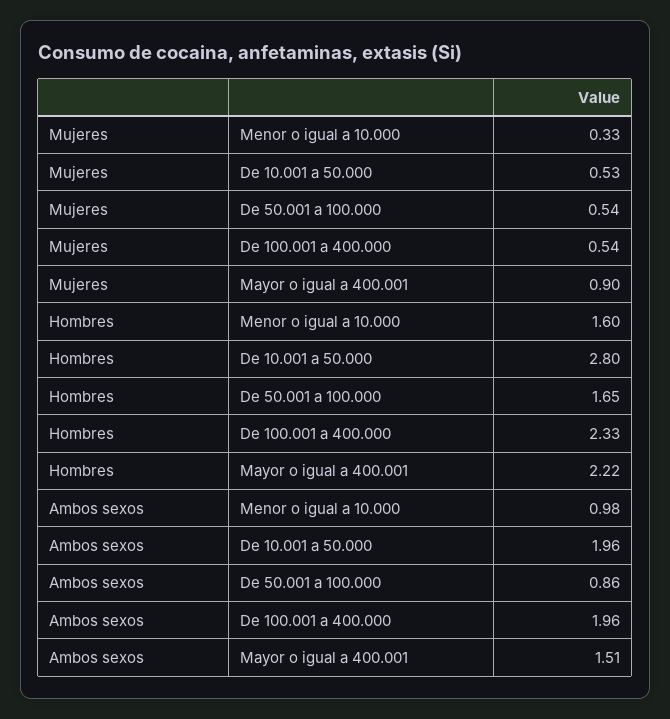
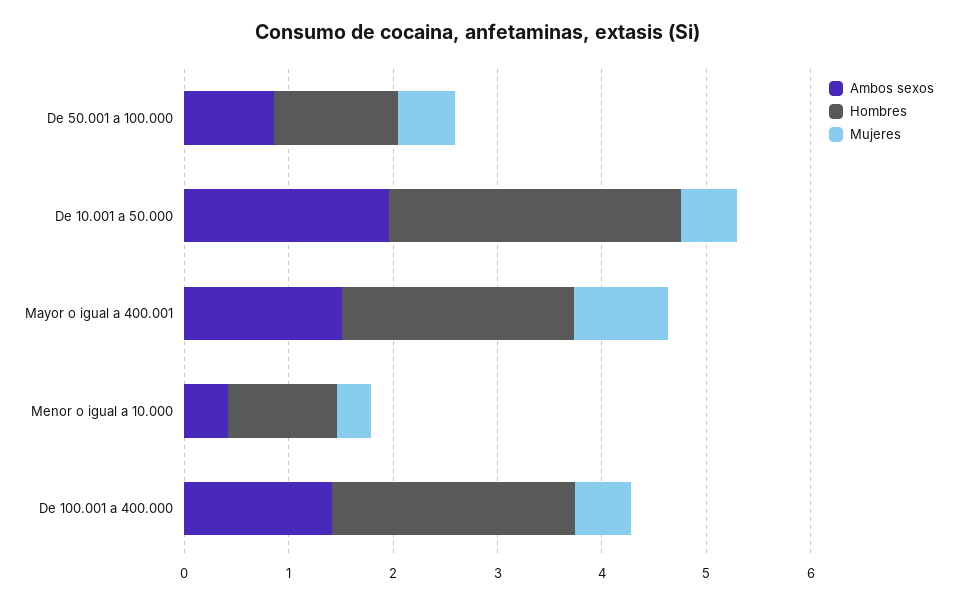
  {
    "Mujeres": {
      "Menor o igual a 10.000": 0.33,
      "De 10.001 a 50.000": 0.53,
      "De 50.001 a 100.000": 0.54,
      "De 100.001 a 400.000": 0.54,
      "Mayor o igual a 400.001": 0.9
    },
    "Hombres": {
-     "Menor o igual a 10.000": 1.6,
+     "Menor o igual a 10.000": 1,
      "De 10.001 a 50.000": 2.8,
-     "De 50.001 a 100.000": 1.65,
+     "De 50.001 a 100.000": 1.2,
      "De 100.001 a 400.000": 2.33,
      "Mayor o igual a 400.001": 2.22
    },
    "Ambos sexos": {
-     "Menor o igual a 10.000": 0.98,
+     "Menor o igual a 10.000": 0.4,
      "De 10.001 a 50.000": 1.96,
      "De 50.001 a 100.000": 0.86,
-     "De 100.001 a 400.000": 1.96,
+     "De 100.001 a 400.000": 1.4,
      "Mayor o igual a 400.001": 1.51
    }
  }

